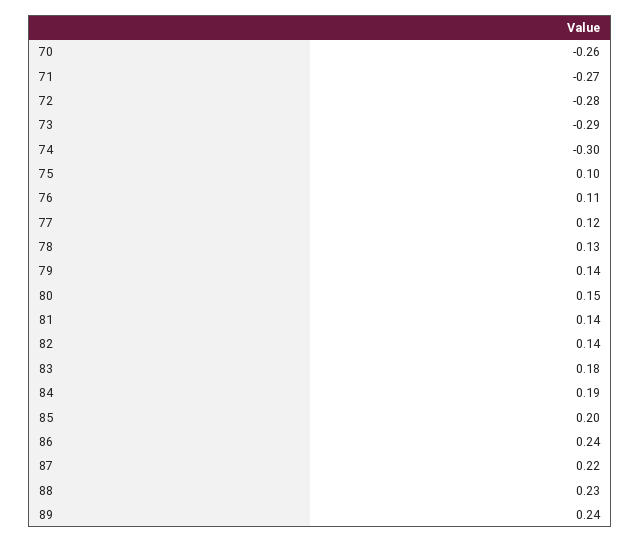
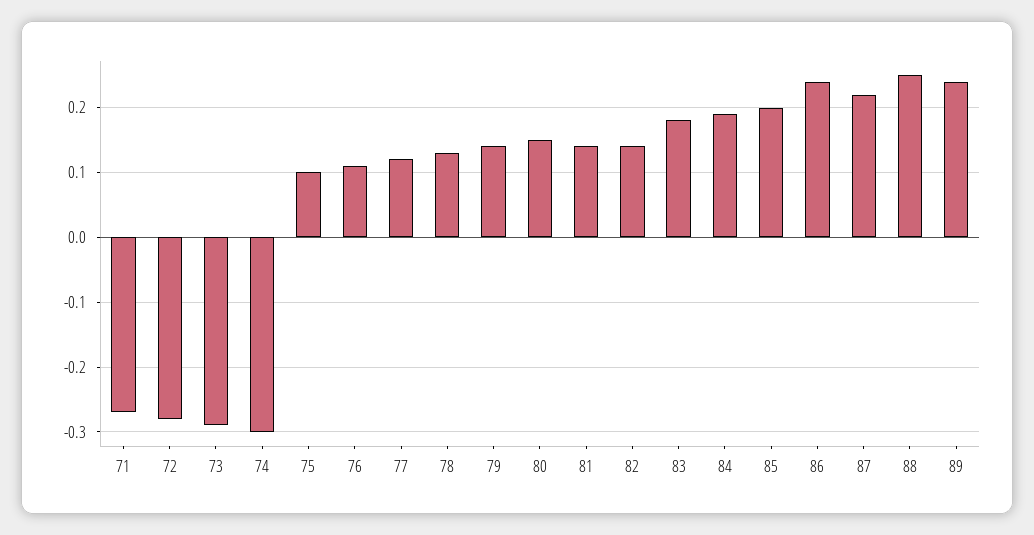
  {
-   "70": -0.26,
    "71": -0.27,
    "72": -0.28,
    "73": -0.29,
    "74": -0.3,
    "75": 0.1,
    "76": 0.11,
    "77": 0.12,
    "78": 0.13,
    "79": 0.14,
    "80": 0.15,
    "81": 0.14,
    "82": 0.14,
    "83": 0.18,
    "84": 0.19,
    "85": 0.2,
    "86": 0.24,
    "87": 0.22,
-   "88": 0.23,
+   "88": 0.25,
    "89": 0.24
  }

